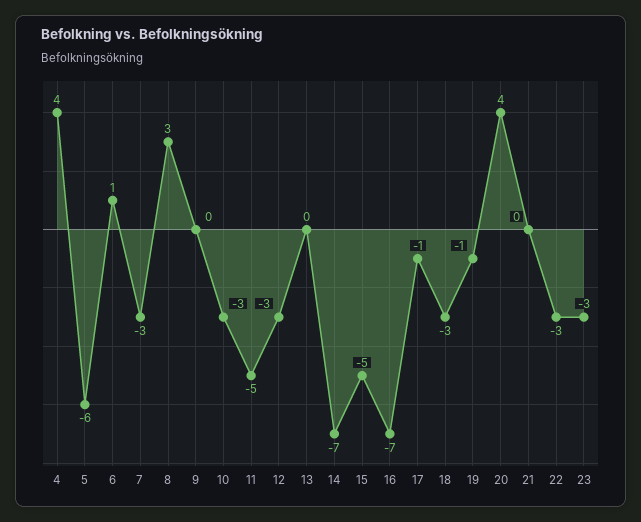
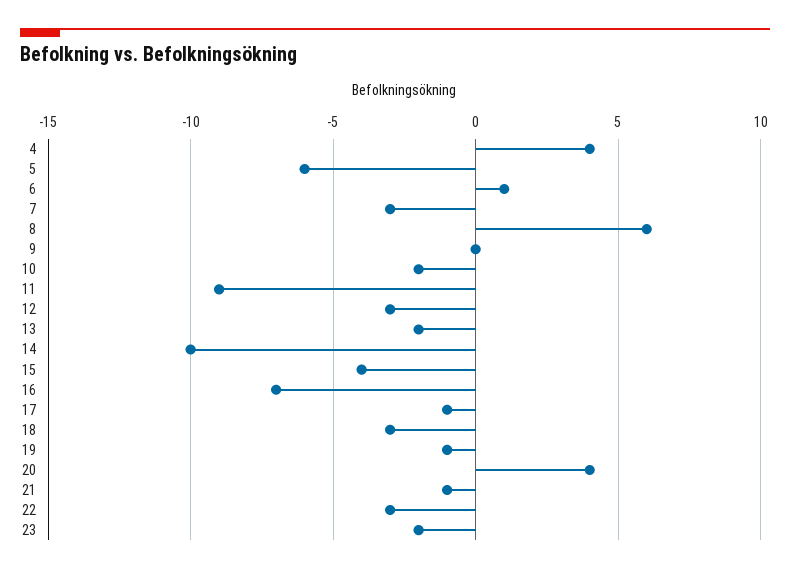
  {
    "4": 4,
    "5": -6,
    "6": 1,
    "7": -3,
-   "8": 3,
+   "8": 6,
    "9": 0,
-   "10": -3,
+   "10": -2,
-   "11": -5,
+   "11": -9,
    "12": -3,
-   "13": 0,
+   "13": -2,
-   "14": -7,
+   "14": -10,
-   "15": -5,
+   "15": -4,
    "16": -7,
    "17": -1,
    "18": -3,
    "19": -1,
    "20": 4,
-   "21": 0,
+   "21": -1,
    "22": -3,
-   "23": -3
+   "23": -2
  }

